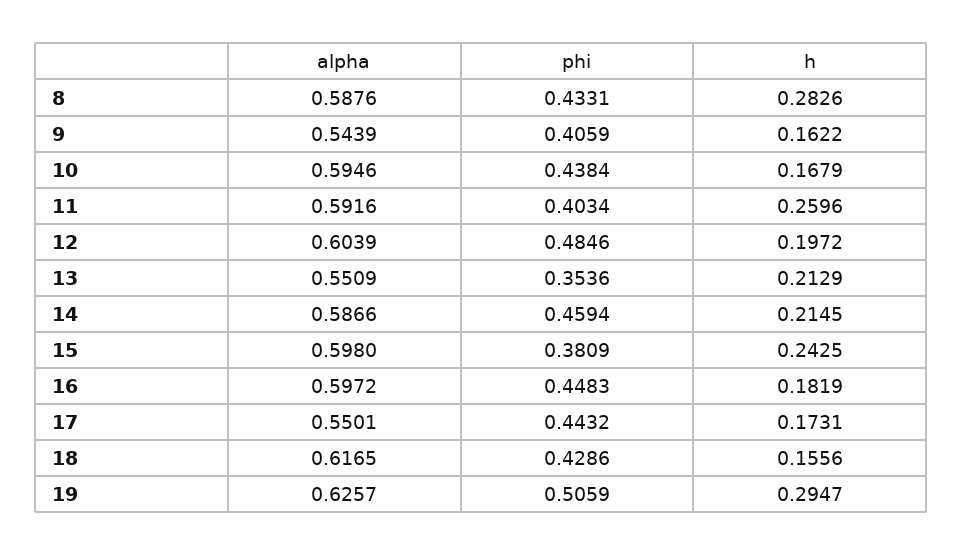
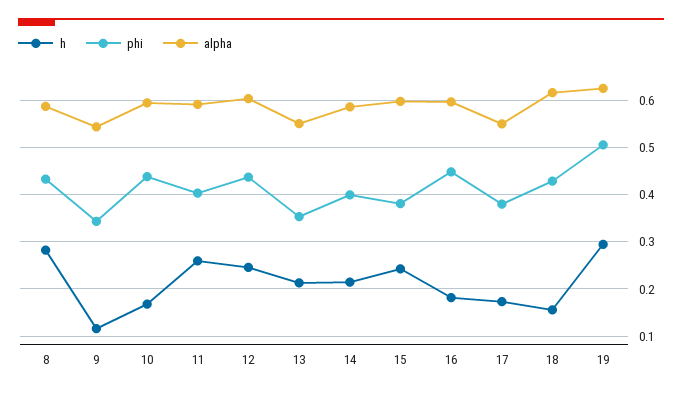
  {
    "alpha": {
      "8": 0.5876,
      "9": 0.5439,
      "10": 0.5946,
      "11": 0.5916,
      "12": 0.6039,
      "13": 0.5509,
      "14": 0.5866,
      "15": 0.598,
      "16": 0.5972,
      "17": 0.5501,
      "18": 0.6165,
      "19": 0.6257
    },
    "phi": {
      "8": 0.4331,
-     "9": 0.4059,
+     "9": 0.34,
      "10": 0.4384,
      "11": 0.4034,
-     "12": 0.4846,
+     "12": 0.44,
      "13": 0.3536,
-     "14": 0.4594,
+     "14": 0.4,
      "15": 0.3809,
      "16": 0.4483,
-     "17": 0.4432,
+     "17": 0.38,
      "18": 0.4286,
      "19": 0.5059
    },
    "h": {
      "8": 0.2826,
-     "9": 0.1622,
+     "9": 0.12,
      "10": 0.1679,
      "11": 0.2596,
-     "12": 0.1972,
+     "12": 0.24,
      "13": 0.2129,
      "14": 0.2145,
      "15": 0.2425,
      "16": 0.1819,
      "17": 0.1731,
      "18": 0.1556,
      "19": 0.2947
    }
  }

